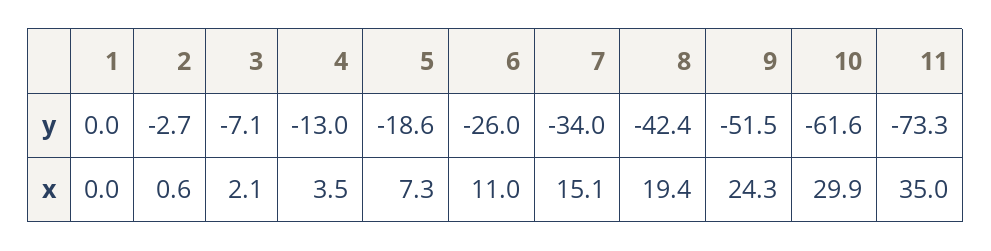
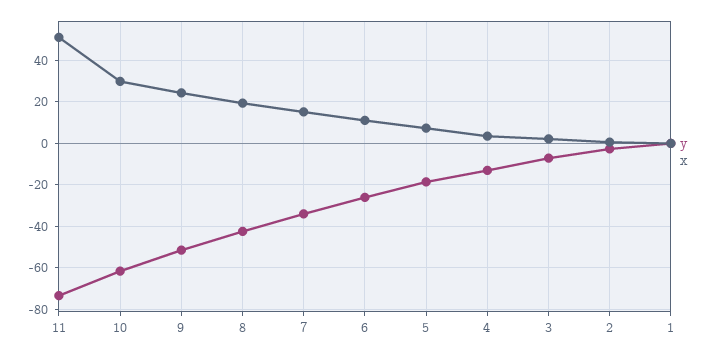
  {
    "y": {
      "1": 0,
      "2": -2.7,
      "3": -7.1,
      "4": -13,
      "5": -18.6,
      "6": -26,
      "7": -34,
      "8": -42.4,
      "9": -51.5,
      "10": -61.6,
      "11": -73.3
    },
    "x": {
      "1": 0,
      "2": 0.6,
      "3": 2.1,
      "4": 3.5,
      "5": 7.3,
      "6": 11,
      "7": 15.1,
      "8": 19.4,
      "9": 24.3,
      "10": 29.9,
-     "11": 35
+     "11": 50
    }
  }

